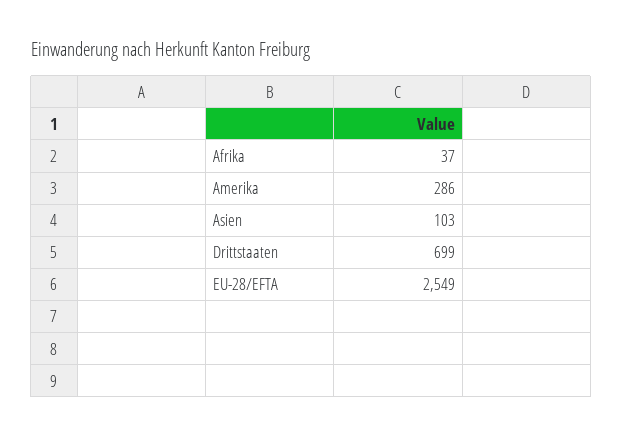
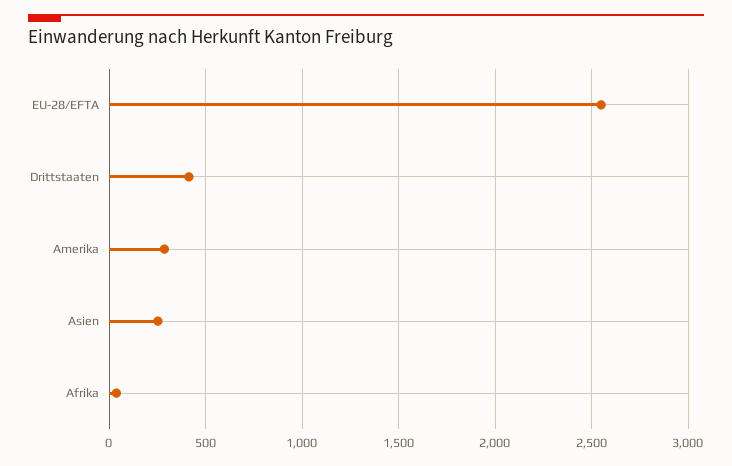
  {
    "Afrika": 37,
    "Amerika": 286,
-   "Asien": 103,
+   "Asien": 250,
-   "Drittstaaten": 699,
+   "Drittstaaten": 400,
    "EU-28/EFTA": 2549
  }

